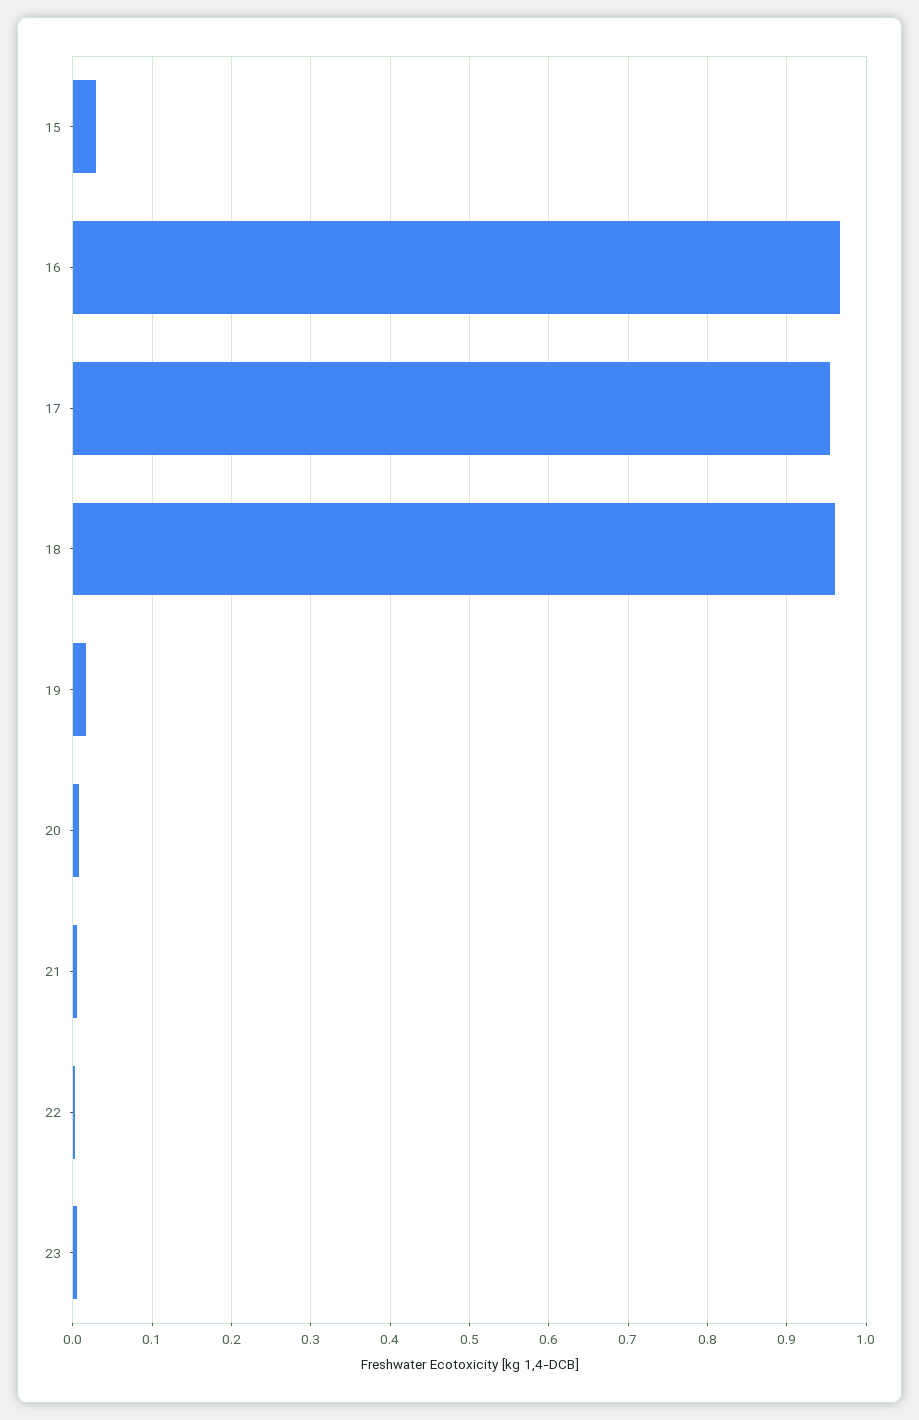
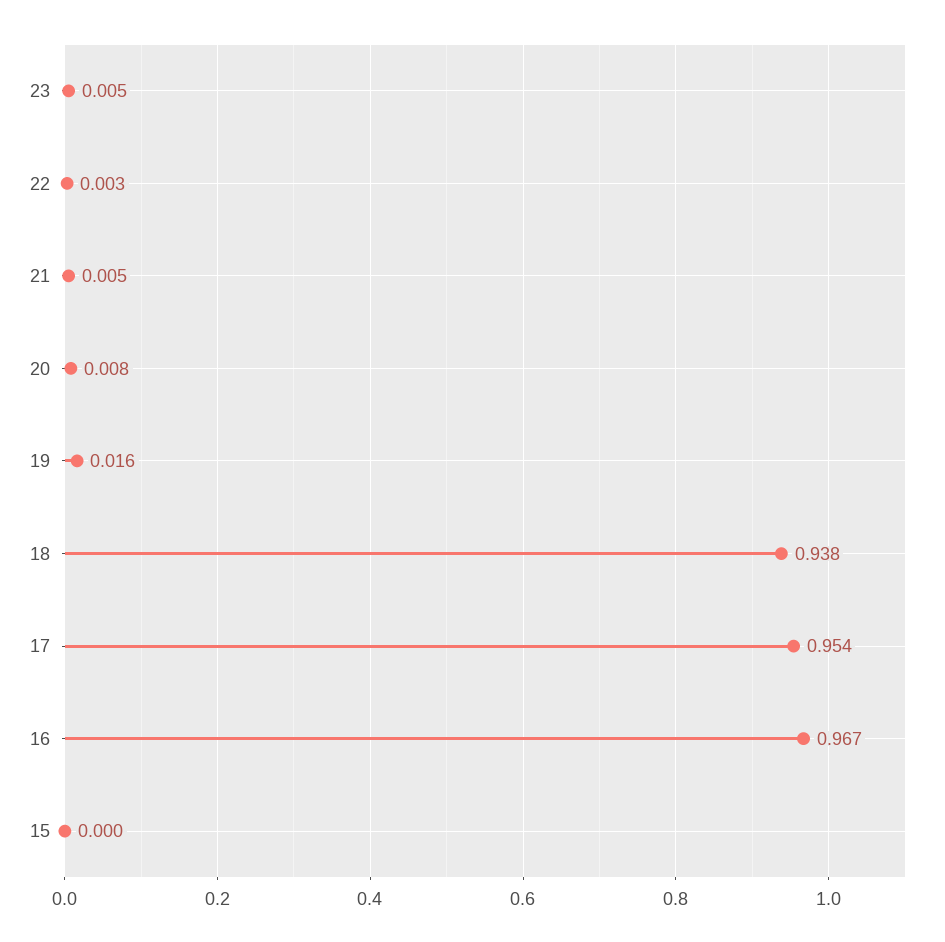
  {
-   "15": 0.03,
+   "15": 0,
    "16": 0.967,
    "17": 0.954,
-   "18": 0.96,
+   "18": 0.938,
    "19": 0.016,
    "20": 0.008,
    "21": 0.005,
    "22": 0.003,
    "23": 0.005
  }

